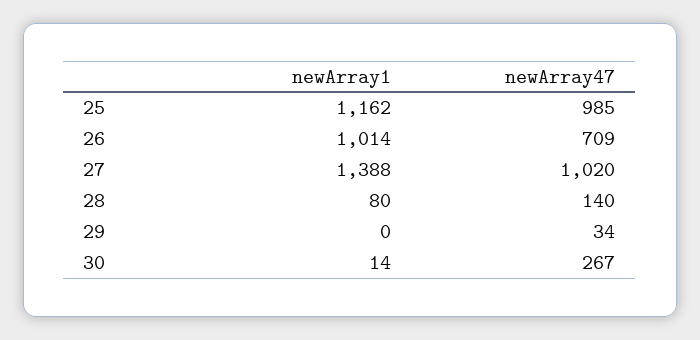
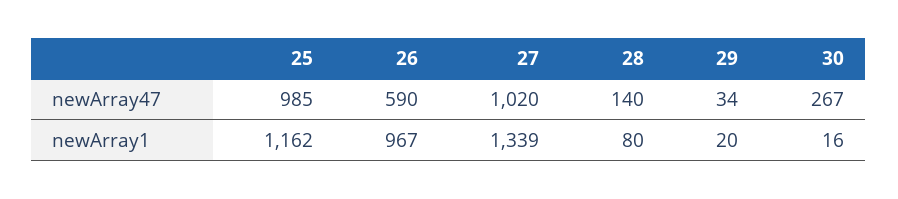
  {
    "newArray1": {
      "25": 1162,
-     "26": 1014,
+     "26": 967,
-     "27": 1388,
+     "27": 1339,
      "28": 80,
-     "29": 0,
+     "29": 20,
-     "30": 14
+     "30": 16
    },
    "newArray47": {
      "25": 985,
-     "26": 709,
+     "26": 590,
      "27": 1020,
      "28": 140,
      "29": 34,
      "30": 267
    }
  }

